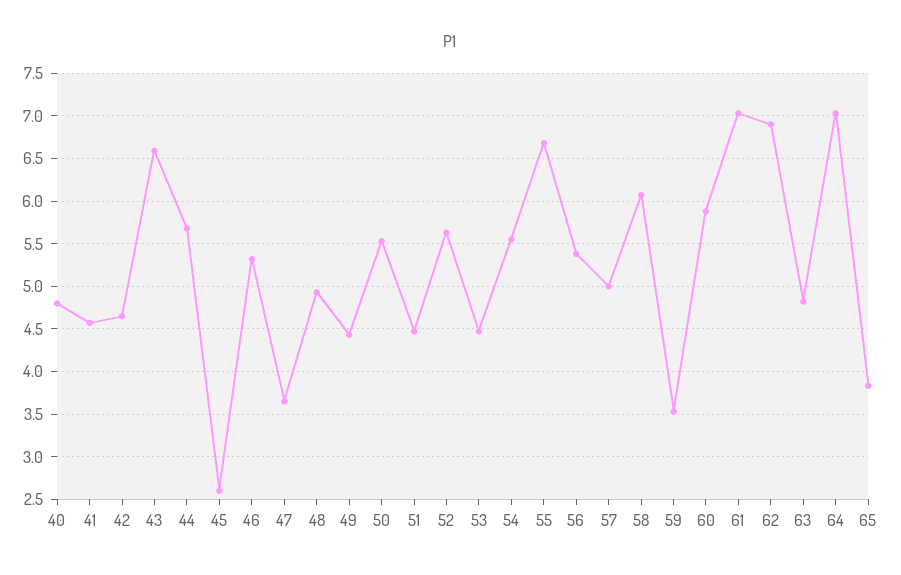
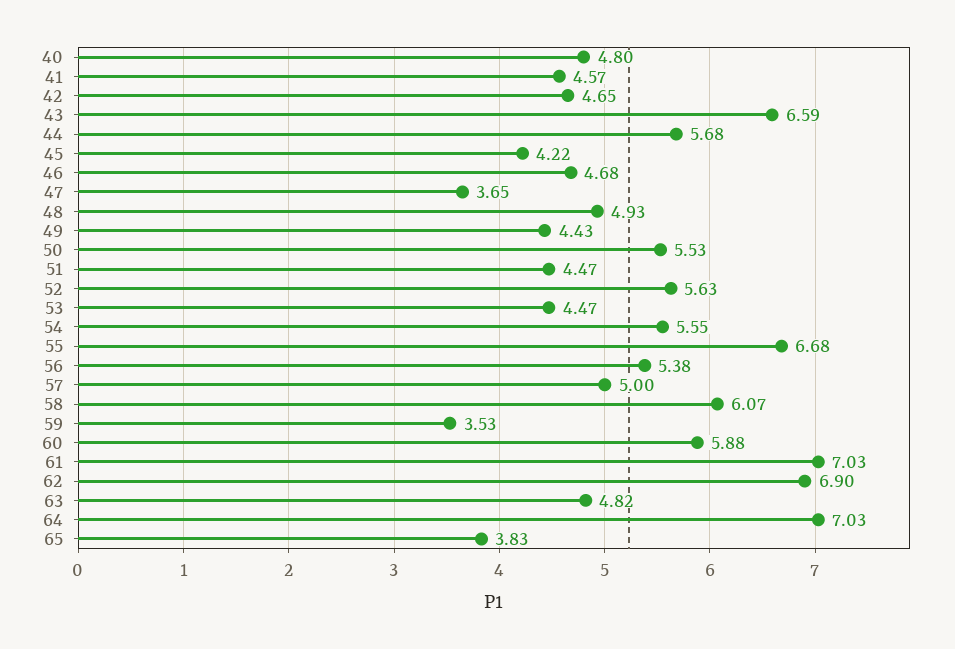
  {
    "40": 4.8,
    "41": 4.57,
    "42": 4.65,
    "43": 6.59,
    "44": 5.68,
-   "45": 2.6,
+   "45": 4.22,
-   "46": 5.3,
+   "46": 4.68,
    "47": 3.65,
    "48": 4.93,
    "49": 4.43,
    "50": 5.53,
    "51": 4.47,
    "52": 5.63,
    "53": 4.47,
    "54": 5.55,
    "55": 6.68,
    "56": 5.38,
    "57": 5,
    "58": 6.07,
    "59": 3.53,
    "60": 5.88,
    "61": 7.03,
    "62": 6.9,
    "63": 4.82,
    "64": 7.03,
    "65": 3.83
  }

